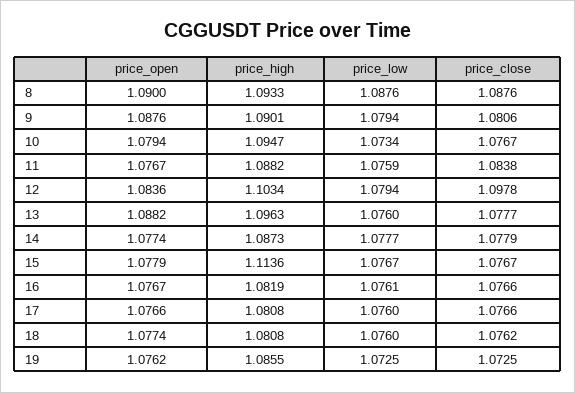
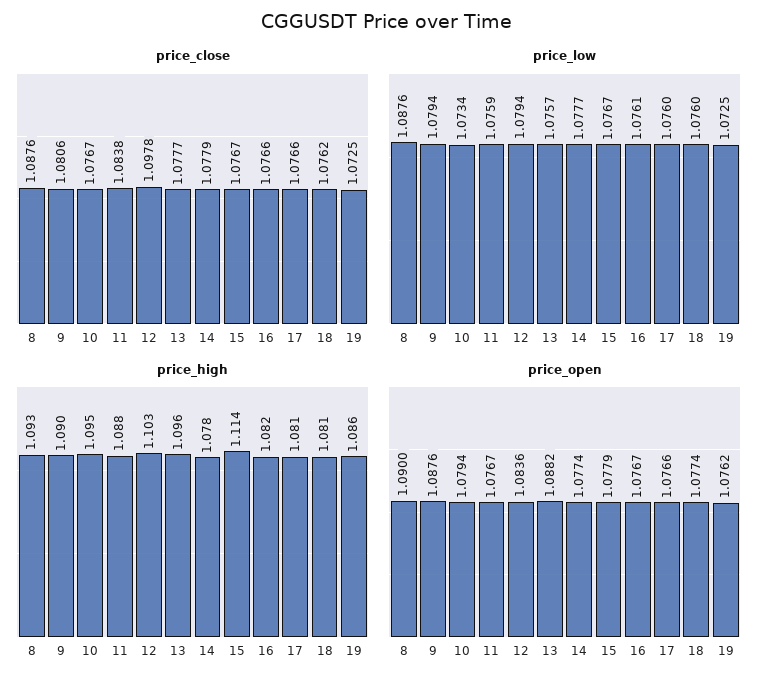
  {
    "price_open": {
      "8": 1.09,
      "9": 1.0876,
      "10": 1.0794,
      "11": 1.0767,
      "12": 1.0836,
      "13": 1.0882,
      "14": 1.0774,
      "15": 1.0779,
      "16": 1.0767,
      "17": 1.0766,
      "18": 1.0774,
      "19": 1.0762
    },
    "price_high": {
      "8": 1.0933,
      "9": 1.0901,
      "10": 1.0947,
      "11": 1.0882,
      "12": 1.1034,
      "13": 1.0963,
-     "14": 1.0873,
+     "14": 1.078,
      "15": 1.1136,
      "16": 1.0819,
      "17": 1.0808,
      "18": 1.0808,
      "19": 1.0855
    },
    "price_low": {
      "8": 1.0876,
      "9": 1.0794,
      "10": 1.0734,
      "11": 1.0759,
      "12": 1.0794,
-     "13": 1.076,
+     "13": 1.0757,
      "14": 1.0777,
      "15": 1.0767,
      "16": 1.0761,
      "17": 1.076,
      "18": 1.076,
      "19": 1.0725
    },
    "price_close": {
      "8": 1.0876,
      "9": 1.0806,
      "10": 1.0767,
      "11": 1.0838,
      "12": 1.0978,
      "13": 1.0777,
      "14": 1.0779,
      "15": 1.0767,
      "16": 1.0766,
      "17": 1.0766,
      "18": 1.0762,
      "19": 1.0725
    }
  }

